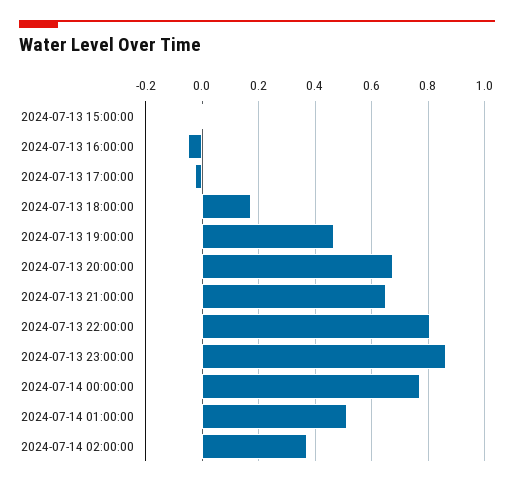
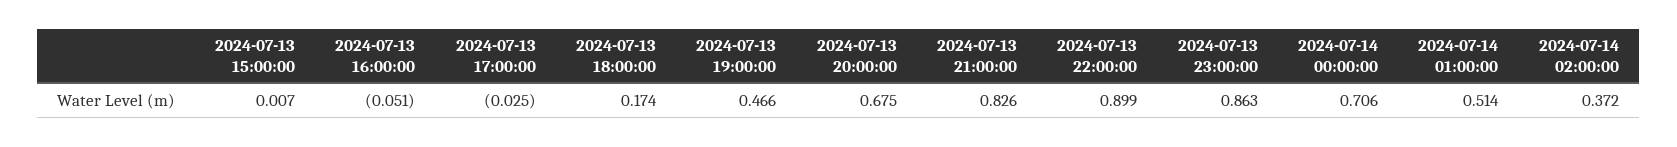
  {
    "2024-07-13 15:00:00": 0.007,
    "2024-07-13 16:00:00": -0.051,
    "2024-07-13 17:00:00": -0.025,
    "2024-07-13 18:00:00": 0.174,
    "2024-07-13 19:00:00": 0.466,
    "2024-07-13 20:00:00": 0.675,
-   "2024-07-13 21:00:00": 0.65,
+   "2024-07-13 21:00:00": 0.826,
-   "2024-07-13 22:00:00": 0.8,
+   "2024-07-13 22:00:00": 0.899,
    "2024-07-13 23:00:00": 0.863,
-   "2024-07-14 00:00:00": 0.775,
+   "2024-07-14 00:00:00": 0.706,
    "2024-07-14 01:00:00": 0.514,
    "2024-07-14 02:00:00": 0.372
  }

